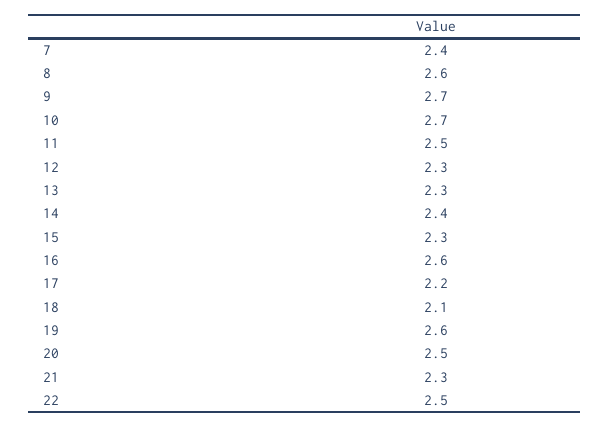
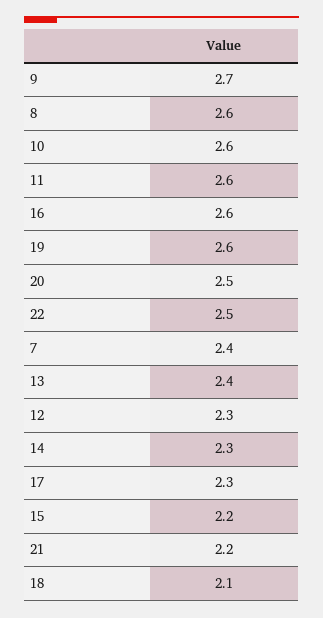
  {
    "7": 2.4,
    "8": 2.6,
    "9": 2.7,
-   "10": 2.7,
+   "10": 2.6,
-   "11": 2.5,
+   "11": 2.6,
    "12": 2.3,
-   "13": 2.3,
+   "13": 2.4,
-   "14": 2.4,
+   "14": 2.3,
-   "15": 2.3,
+   "15": 2.2,
    "16": 2.6,
-   "17": 2.2,
+   "17": 2.3,
    "18": 2.1,
    "19": 2.6,
    "20": 2.5,
-   "21": 2.3,
+   "21": 2.2,
    "22": 2.5
  }

